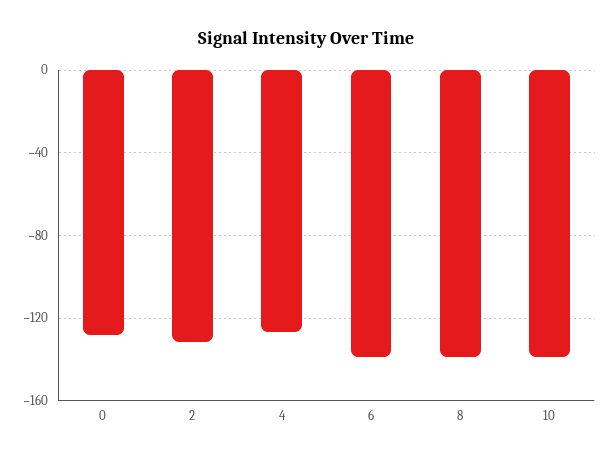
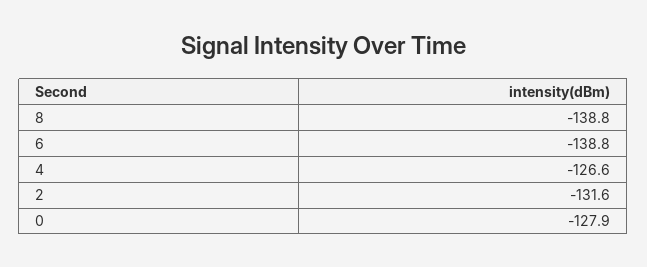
  {
    "0": -127.9,
    "2": -131.6,
    "4": -126.6,
    "6": -138.8,
-   "8": -138.8,
+   "8": -138.8
-   "10": -140
  }

